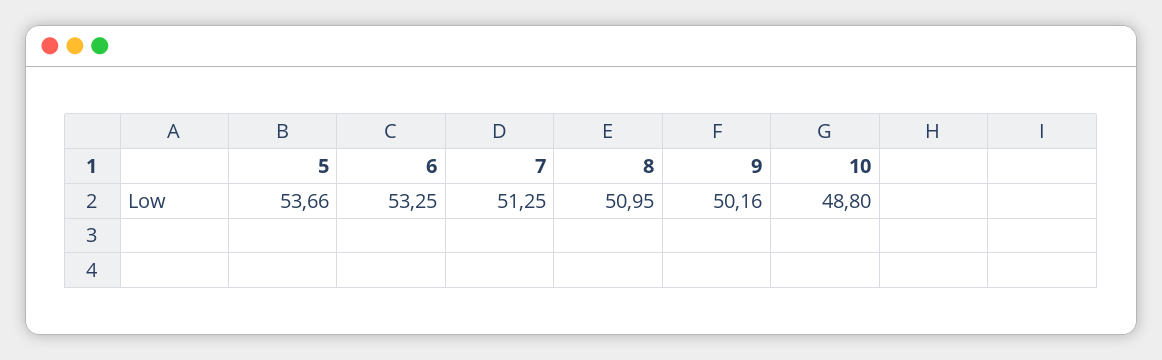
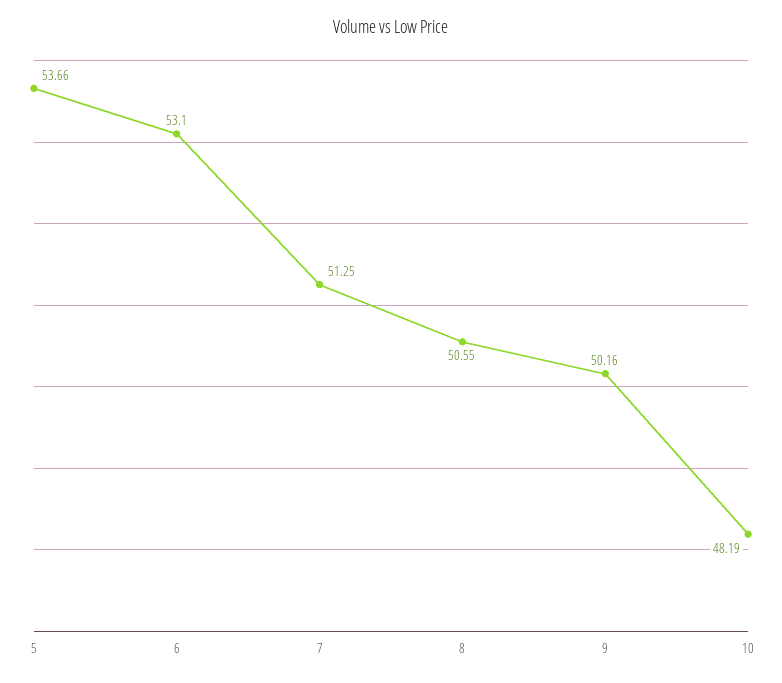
  {
    "5": 53.66,
-   "6": 53.25,
+   "6": 53.1,
    "7": 51.25,
-   "8": 50.95,
+   "8": 50.55,
    "9": 50.16,
-   "10": 48.8
+   "10": 48.19
  }

